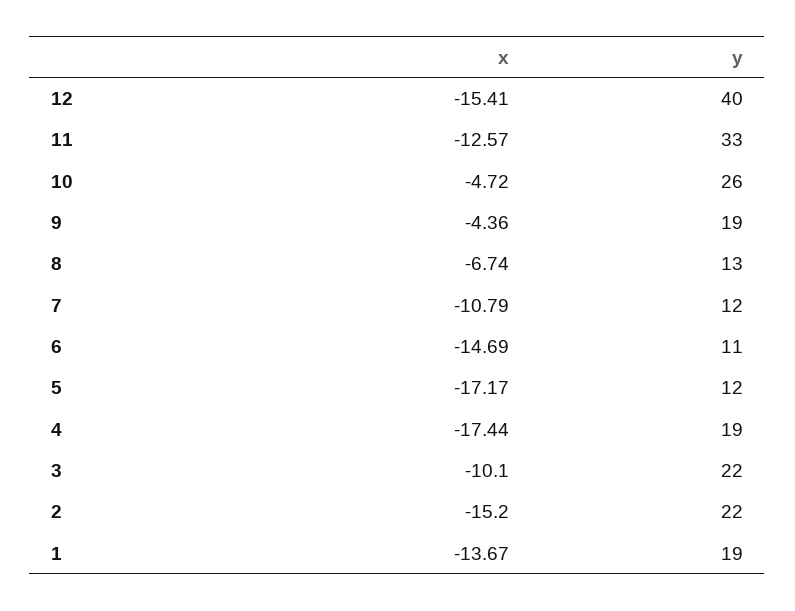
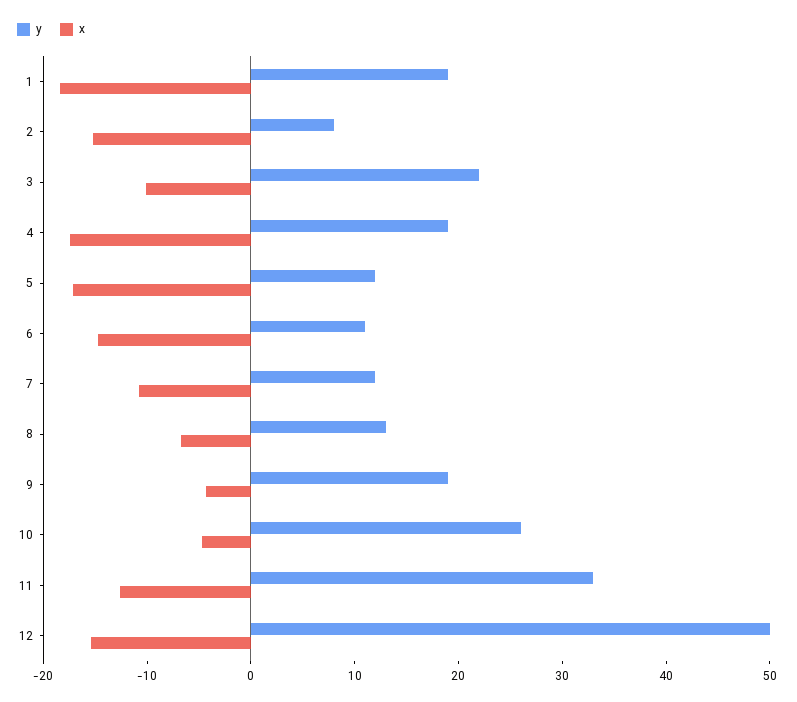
  {
    "x": {
      "12": -15.41,
      "11": -12.57,
      "10": -4.72,
      "9": -4.36,
      "8": -6.74,
      "7": -10.79,
      "6": -14.69,
      "5": -17.17,
      "4": -17.44,
      "3": -10.1,
      "2": -15.2,
-     "1": -13.67
+     "1": -18
    },
    "y": {
-     "12": 40,
+     "12": 50,
      "11": 33,
      "10": 26,
      "9": 19,
      "8": 13,
      "7": 12,
      "6": 11,
      "5": 12,
      "4": 19,
      "3": 22,
-     "2": 22,
+     "2": 8,
      "1": 19
    }
  }

